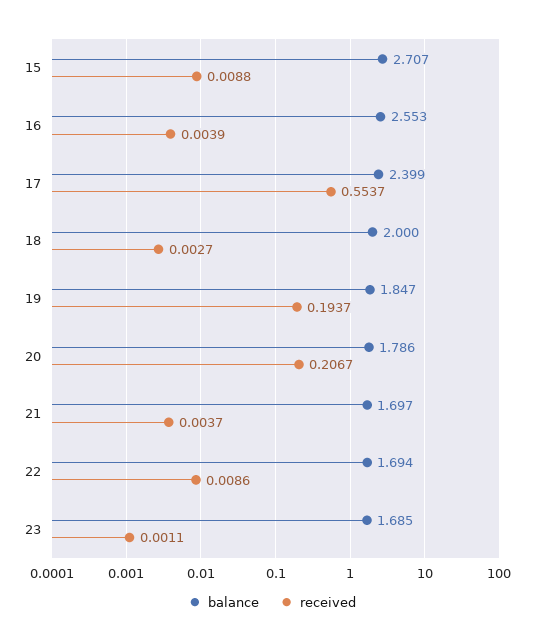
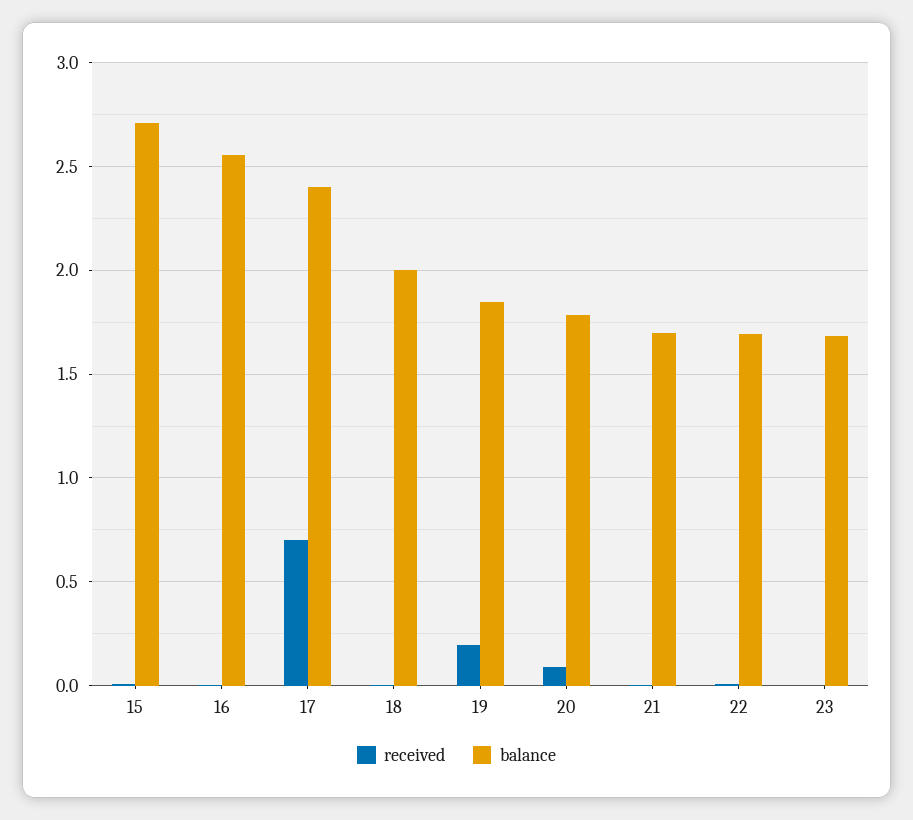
  {
    "balance": {
      "15": 2.707,
      "16": 2.553,
      "17": 2.399,
      "18": 2,
      "19": 1.847,
      "20": 1.786,
      "21": 1.697,
      "22": 1.694,
      "23": 1.685
    },
    "received": {
      "15": 0.0088,
      "16": 0.0039,
-     "17": 0.5537,
+     "17": 0.7,
      "18": 0.0027,
      "19": 0.1937,
-     "20": 0.2067,
+     "20": 0.1,
      "21": 0.0037,
      "22": 0.0086,
      "23": 0.0011
    }
  }

